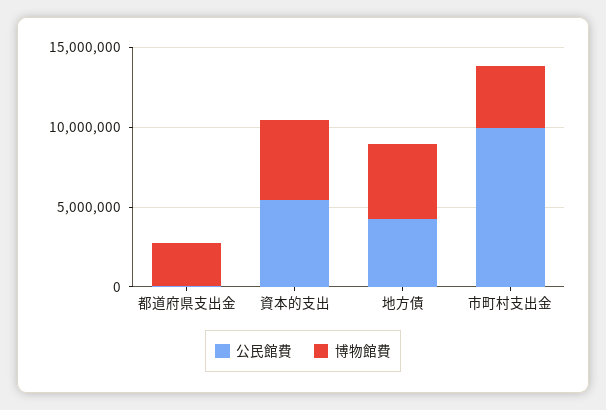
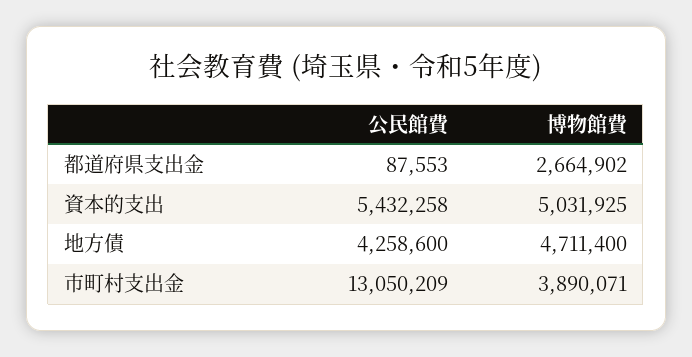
  {
    "公民館費": {
      "都道府県支出金": 87553,
      "資本的支出": 5432258,
      "地方債": 4258600,
-     "市町村支出金": 10000000
+     "市町村支出金": 13050209
    },
    "博物館費": {
      "都道府県支出金": 2664902,
      "資本的支出": 5031925,
      "地方債": 4711400,
      "市町村支出金": 3890071
    }
  }

